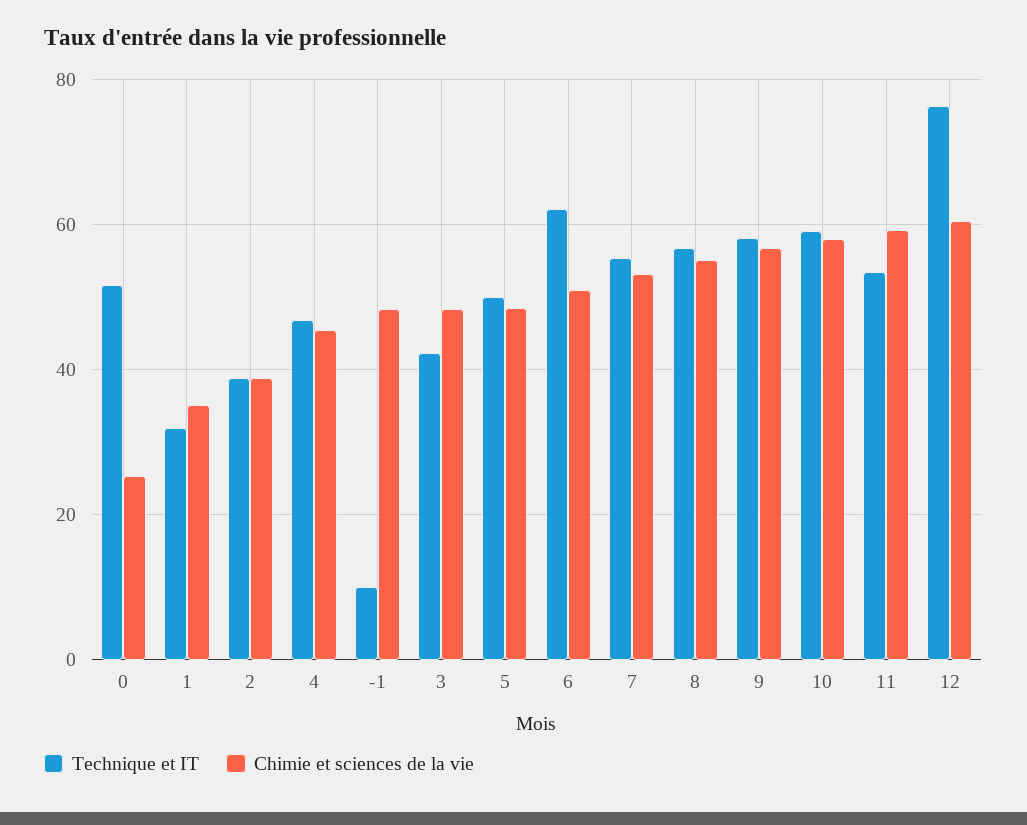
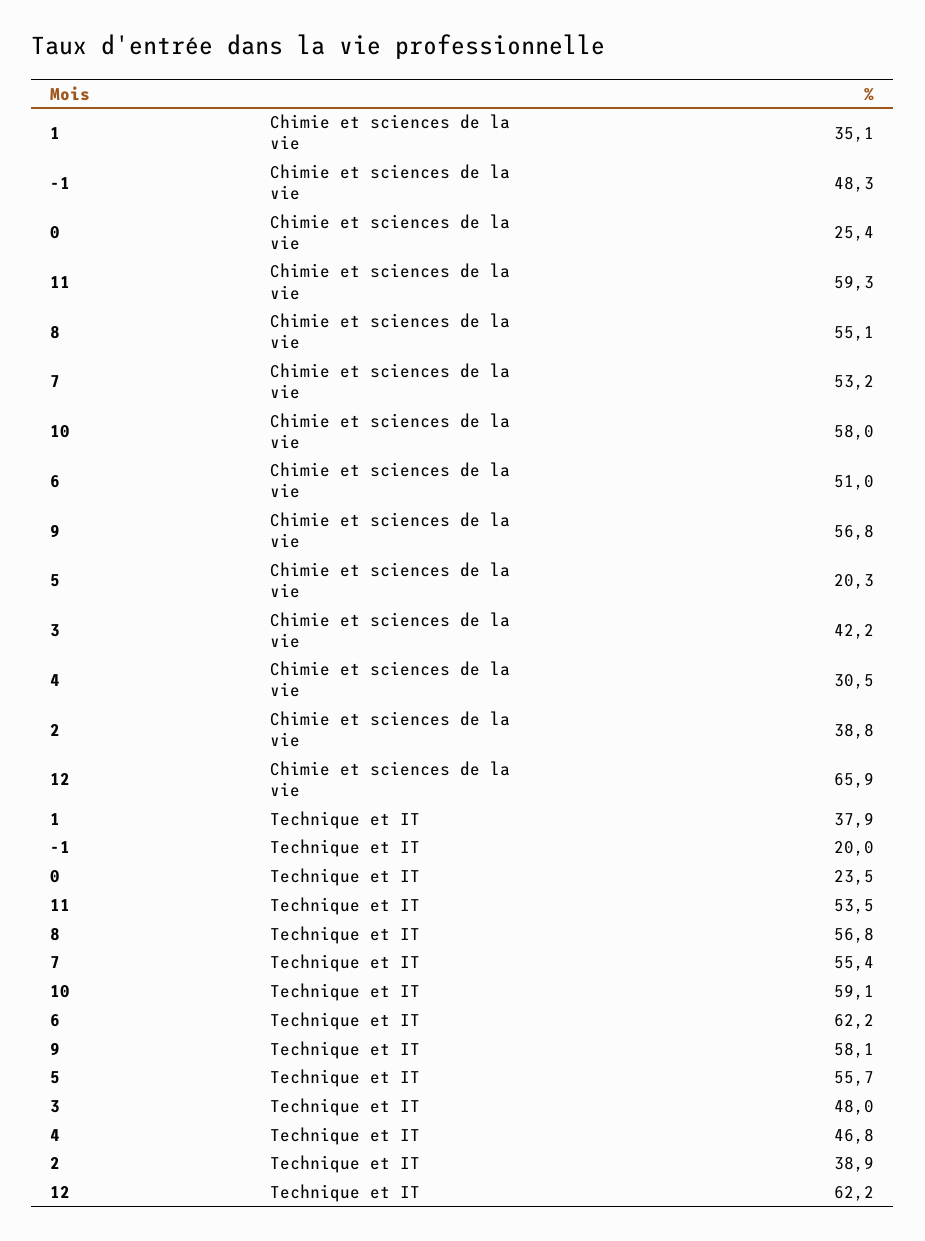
  {
    "Technique et IT": {
-     "0": 52,
+     "0": 23.5,
-     "1": 32,
+     "1": 37.9,
      "2": 38.9,
      "4": 46.8,
-     "-1": 10,
+     "-1": 20,
-     "3": 42,
+     "3": 48,
-     "5": 50,
+     "5": 55.7,
      "6": 62.2,
      "7": 55.4,
      "8": 56.8,
      "9": 58.1,
      "10": 59.1,
      "11": 53.5,
-     "12": 76
+     "12": 62.2
    },
    "Chimie et sciences de la vie": {
      "0": 25.4,
      "1": 35.1,
      "2": 38.8,
-     "4": 46,
+     "4": 30.5,
      "-1": 48.3,
-     "3": 48,
+     "3": 42.2,
-     "5": 48,
+     "5": 20.3,
      "6": 51,
      "7": 53.2,
      "8": 55.1,
      "9": 56.8,
      "10": 58,
      "11": 59.3,
-     "12": 60
+     "12": 65.9
    }
  }

